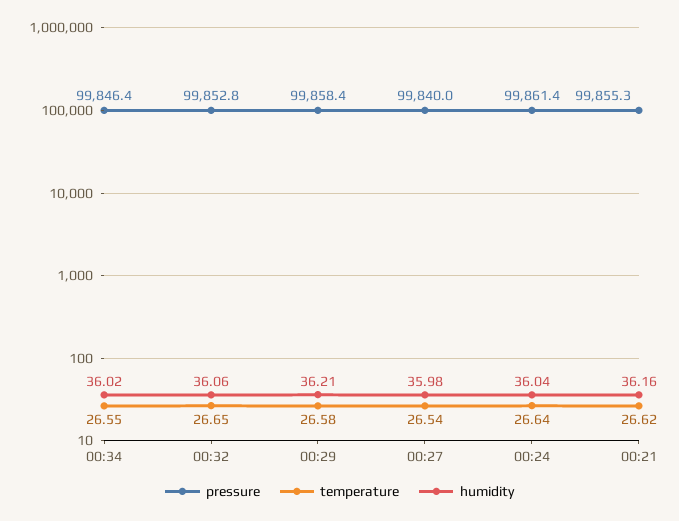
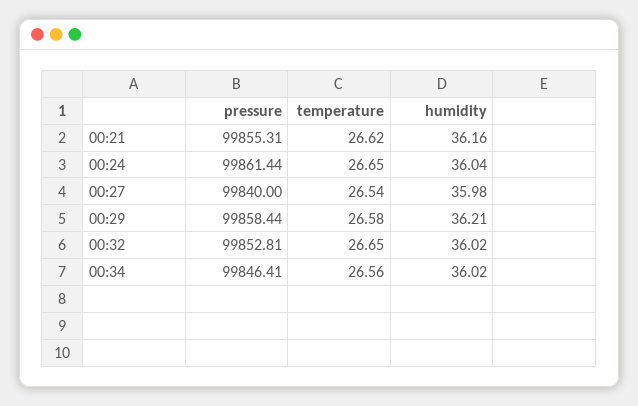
  {
    "pressure": {
      "00:34": 99846.41,
      "00:32": 99852.81,
      "00:29": 99858.44,
      "00:27": 99840,
      "00:24": 99861.44,
      "00:21": 99855.31
    },
    "temperature": {
-     "00:34": 26.55,
+     "00:34": 26.56,
      "00:32": 26.65,
      "00:29": 26.58,
      "00:27": 26.54,
-     "00:24": 26.64,
+     "00:24": 26.65,
      "00:21": 26.62
    },
    "humidity": {
      "00:34": 36.02,
-     "00:32": 36.06,
+     "00:32": 36.02,
      "00:29": 36.21,
      "00:27": 35.98,
      "00:24": 36.04,
      "00:21": 36.16
    }
  }

